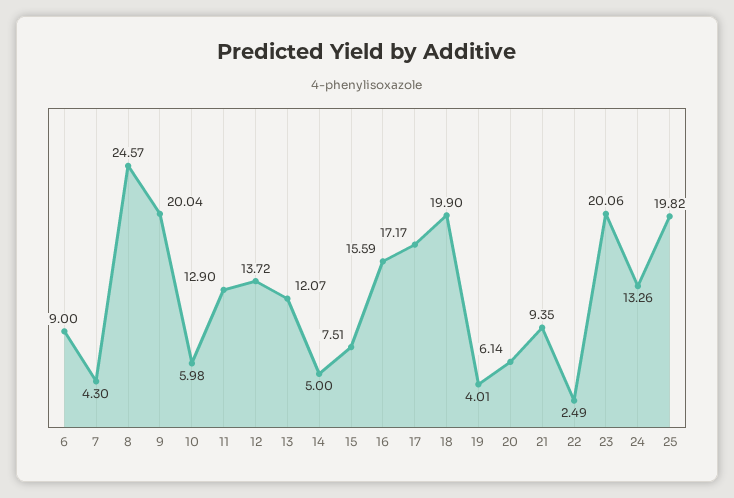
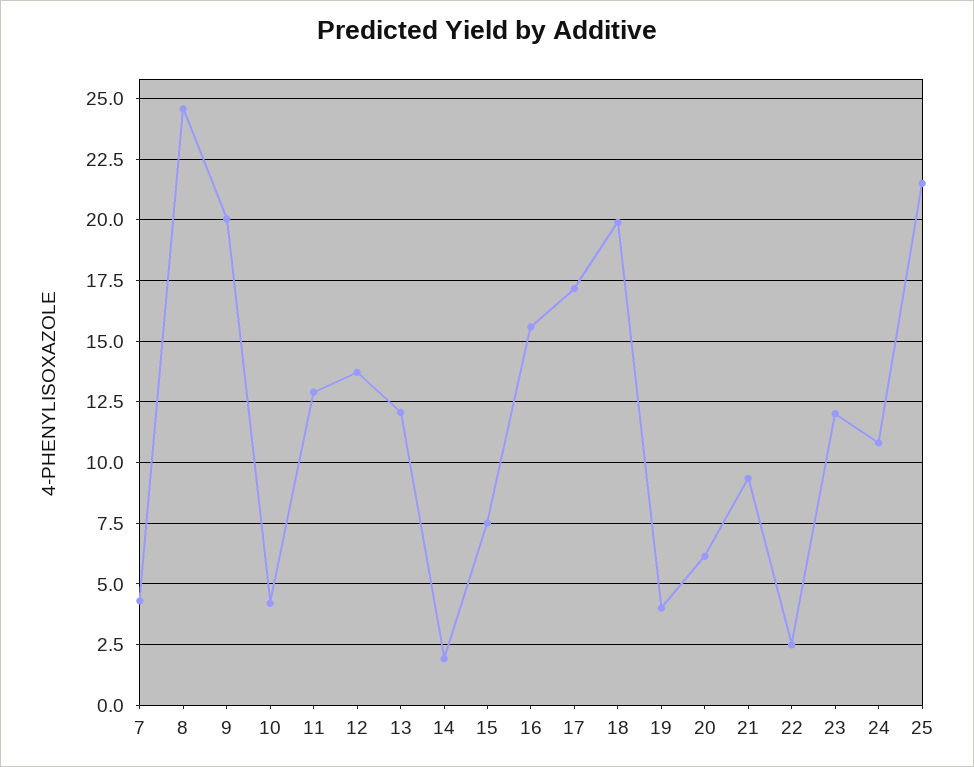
  {
-   "6": 9,
    "7": 4.3,
    "8": 24.57,
    "9": 20.04,
-   "10": 5.98,
+   "10": 4.25,
    "11": 12.9,
    "12": 13.72,
    "13": 12.07,
-   "14": 5,
+   "14": 2,
    "15": 7.51,
    "16": 15.59,
    "17": 17.17,
    "18": 19.9,
    "19": 4.01,
    "20": 6.14,
    "21": 9.35,
    "22": 2.49,
-   "23": 20.06,
+   "23": 12,
-   "24": 13.26,
+   "24": 10.75,
-   "25": 19.82
+   "25": 21.5
  }

